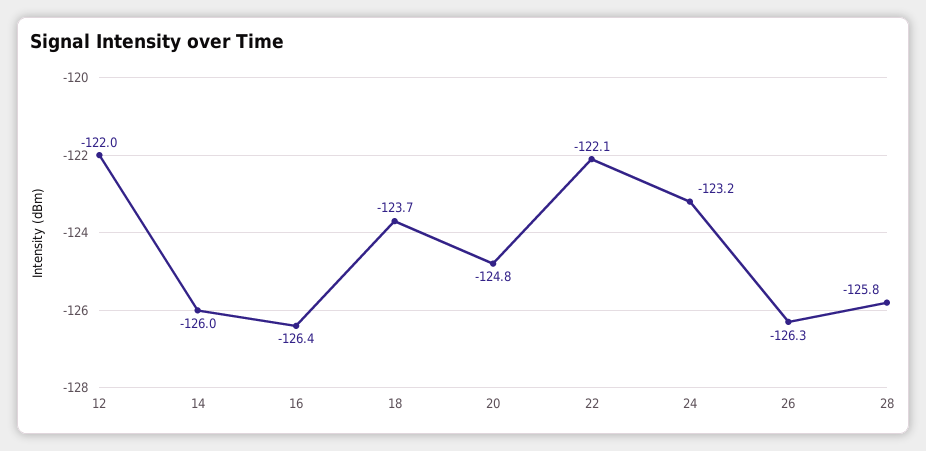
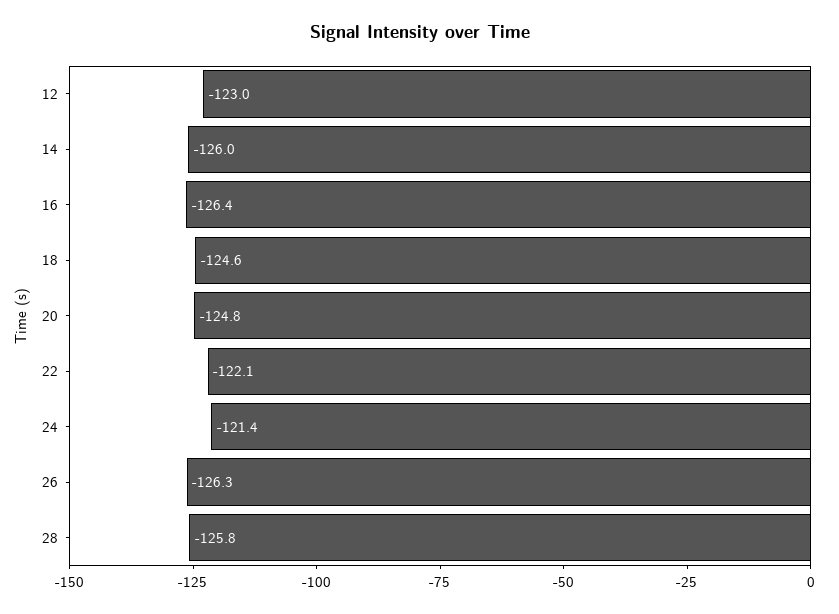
  {
-   "12": -122,
+   "12": -123,
    "14": -126,
    "16": -126.4,
-   "18": -123.7,
+   "18": -124.6,
    "20": -124.8,
    "22": -122.1,
-   "24": -123.2,
+   "24": -121.4,
    "26": -126.3,
    "28": -125.8
  }

